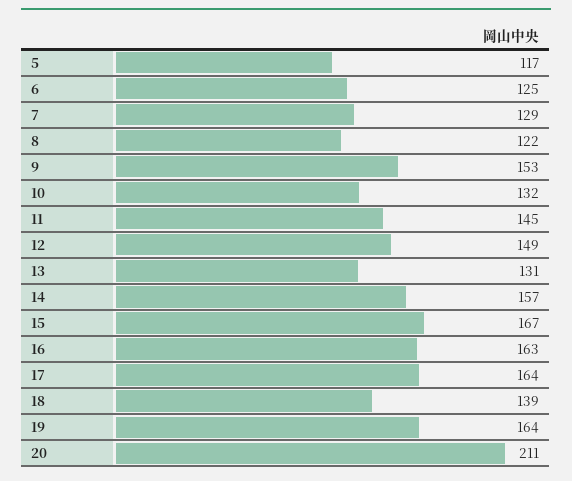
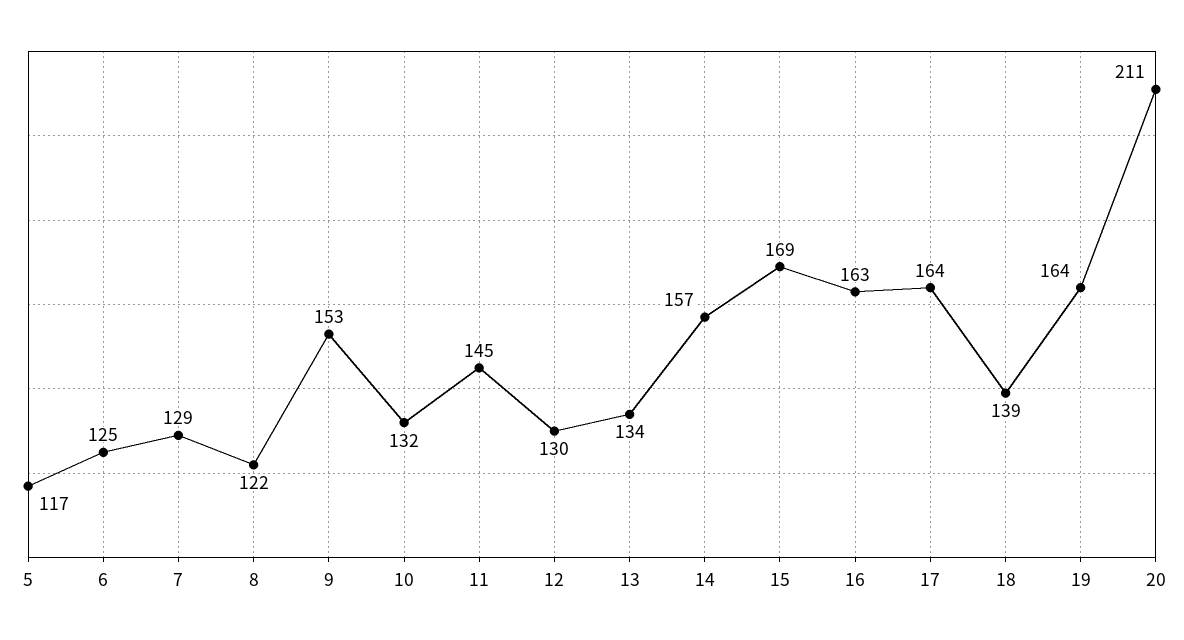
  {
    "5": 117,
    "6": 125,
    "7": 129,
    "8": 122,
    "9": 153,
    "10": 132,
    "11": 145,
-   "12": 149,
+   "12": 130,
-   "13": 131,
+   "13": 134,
    "14": 157,
-   "15": 167,
+   "15": 169,
    "16": 163,
    "17": 164,
    "18": 139,
    "19": 164,
    "20": 211
  }

